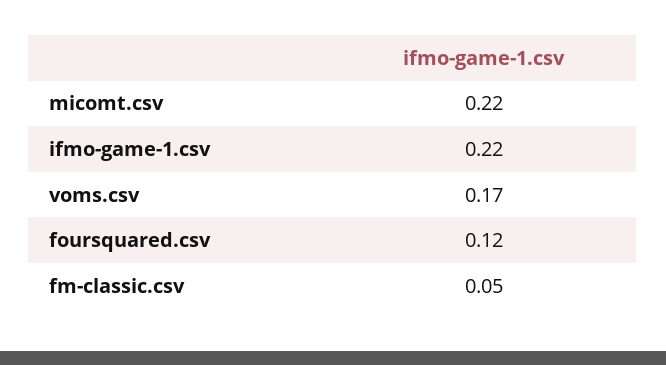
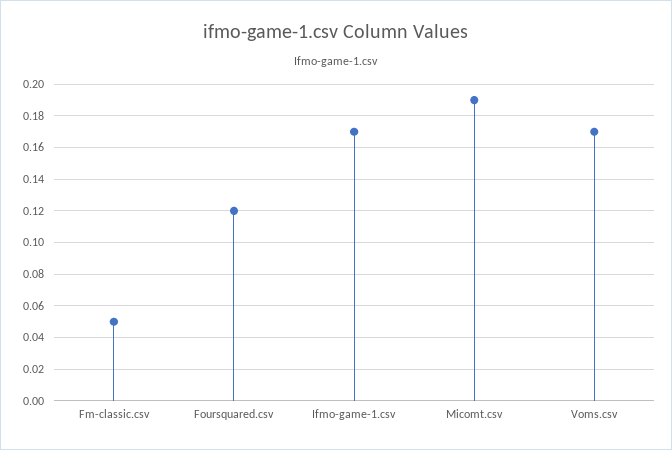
  {
-   "micomt.csv": 0.22,
+   "micomt.csv": 0.19,
-   "ifmo-game-1.csv": 0.22,
+   "ifmo-game-1.csv": 0.17,
    "voms.csv": 0.17,
    "foursquared.csv": 0.12,
    "fm-classic.csv": 0.05
  }

